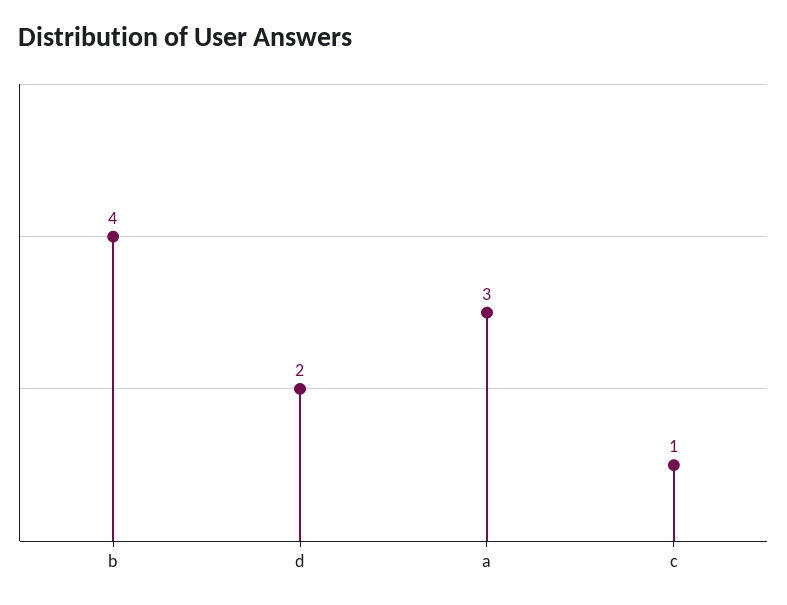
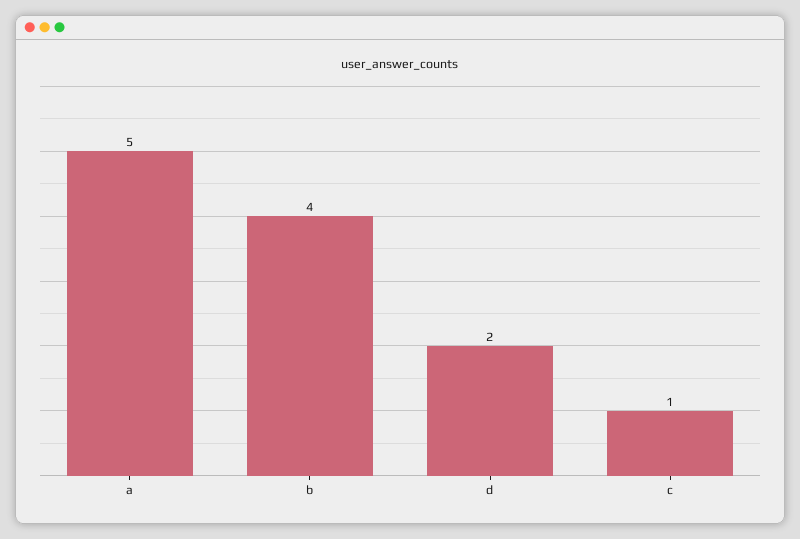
  {
    "b": 4,
    "d": 2,
-   "a": 3,
+   "a": 5,
    "c": 1
  }

